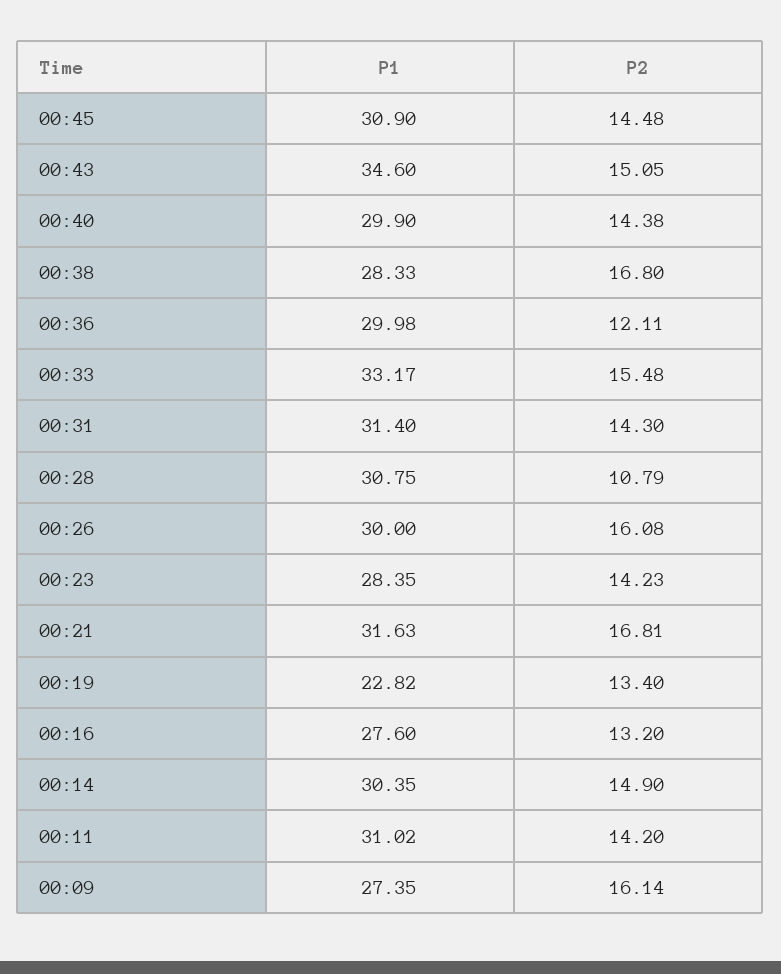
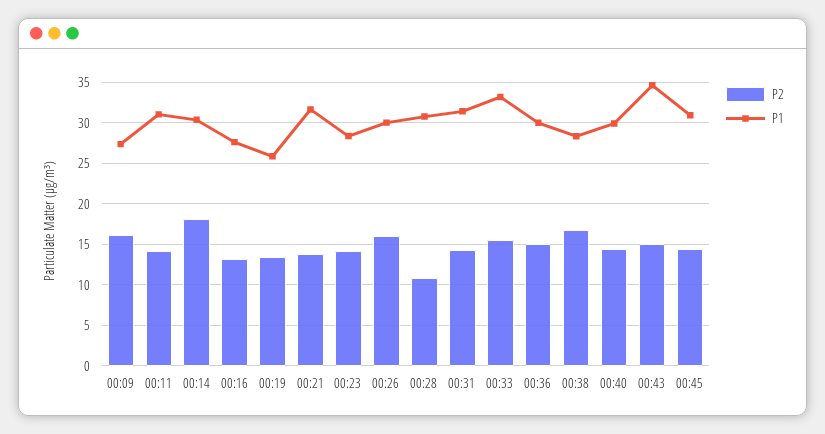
  {
    "P1": {
      "00:45": 30.9,
      "00:43": 34.6,
      "00:40": 29.9,
      "00:38": 28.33,
      "00:36": 29.98,
      "00:33": 33.17,
      "00:31": 31.4,
      "00:28": 30.75,
      "00:26": 30,
      "00:23": 28.35,
      "00:21": 31.63,
-     "00:19": 22.82,
+     "00:19": 26,
      "00:16": 27.6,
      "00:14": 30.35,
      "00:11": 31.02,
      "00:09": 27.35
    },
    "P2": {
      "00:45": 14.48,
      "00:43": 15.05,
      "00:40": 14.38,
      "00:38": 16.8,
-     "00:36": 12.11,
+     "00:36": 15,
      "00:33": 15.48,
      "00:31": 14.3,
      "00:28": 10.79,
      "00:26": 16.08,
      "00:23": 14.23,
-     "00:21": 16.81,
+     "00:21": 14,
      "00:19": 13.4,
      "00:16": 13.2,
-     "00:14": 14.9,
+     "00:14": 18,
      "00:11": 14.2,
      "00:09": 16.14
    }
  }

